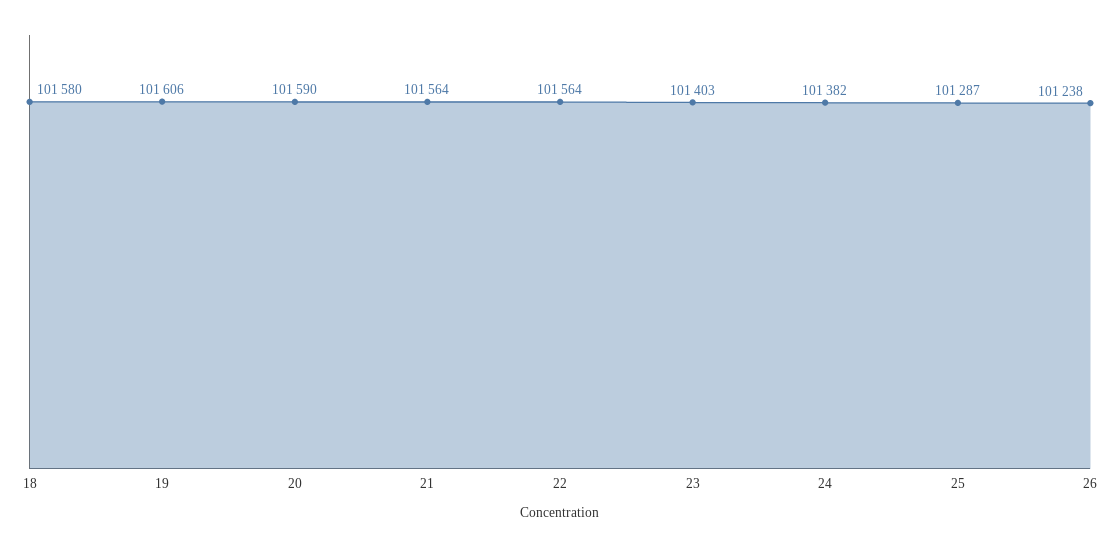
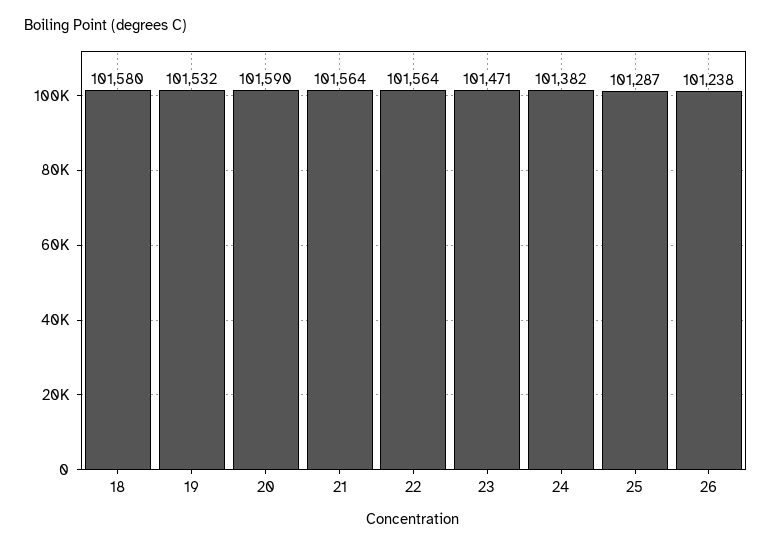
  {
    "18": 101580,
-   "19": 101606,
+   "19": 101532,
    "20": 101590,
    "21": 101564,
    "22": 101564,
-   "23": 101403,
+   "23": 101471,
    "24": 101382,
    "25": 101287,
    "26": 101238
  }

